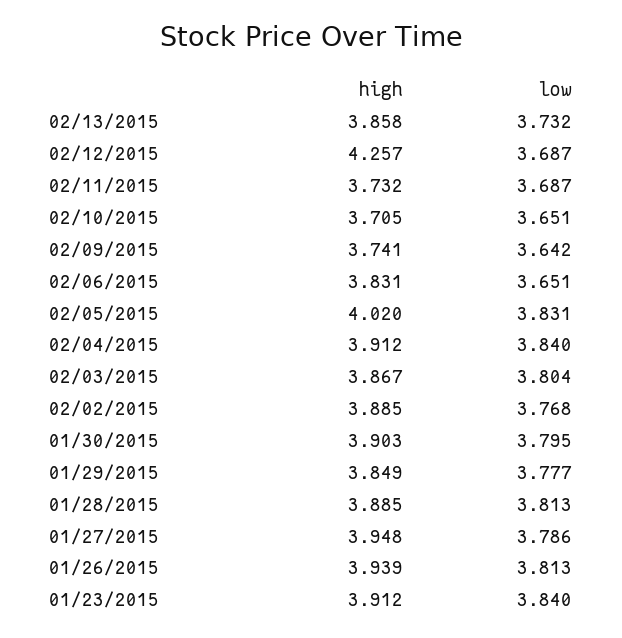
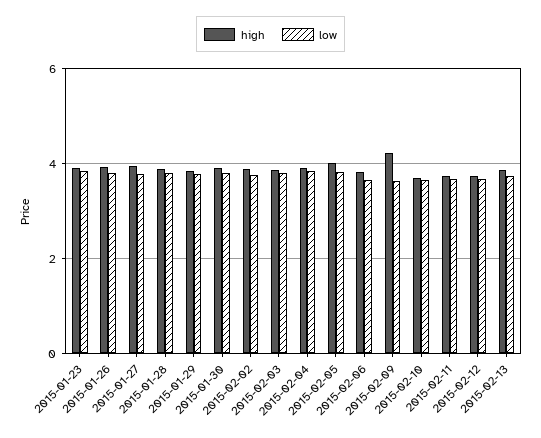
  {
    "high": {
      "02/13/2015": 3.858,
-     "02/12/2015": 4.257,
+     "02/12/2015": 3.8,
      "02/11/2015": 3.732,
      "02/10/2015": 3.705,
-     "02/09/2015": 3.741,
+     "02/09/2015": 4.2,
      "02/06/2015": 3.831,
      "02/05/2015": 4.02,
      "02/04/2015": 3.912,
      "02/03/2015": 3.867,
      "02/02/2015": 3.885,
      "01/30/2015": 3.903,
      "01/29/2015": 3.849,
      "01/28/2015": 3.885,
      "01/27/2015": 3.948,
      "01/26/2015": 3.939,
      "01/23/2015": 3.912
    },
    "low": {
      "02/13/2015": 3.732,
      "02/12/2015": 3.687,
      "02/11/2015": 3.687,
      "02/10/2015": 3.651,
      "02/09/2015": 3.642,
      "02/06/2015": 3.651,
      "02/05/2015": 3.831,
      "02/04/2015": 3.84,
      "02/03/2015": 3.804,
      "02/02/2015": 3.768,
      "01/30/2015": 3.795,
      "01/29/2015": 3.777,
      "01/28/2015": 3.813,
      "01/27/2015": 3.786,
      "01/26/2015": 3.813,
      "01/23/2015": 3.84
    }
  }

